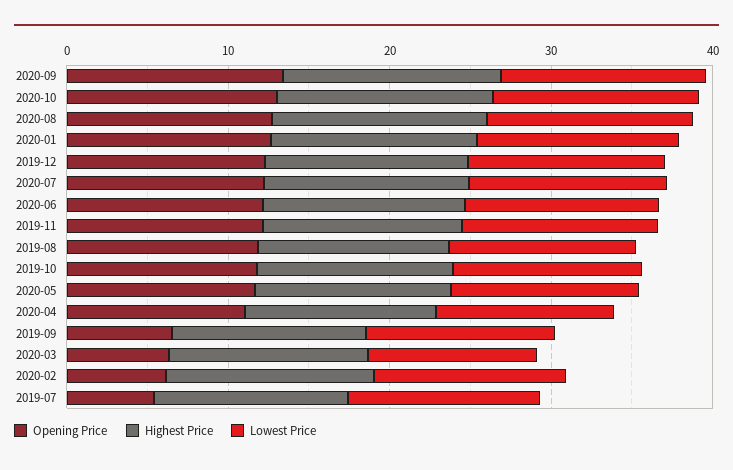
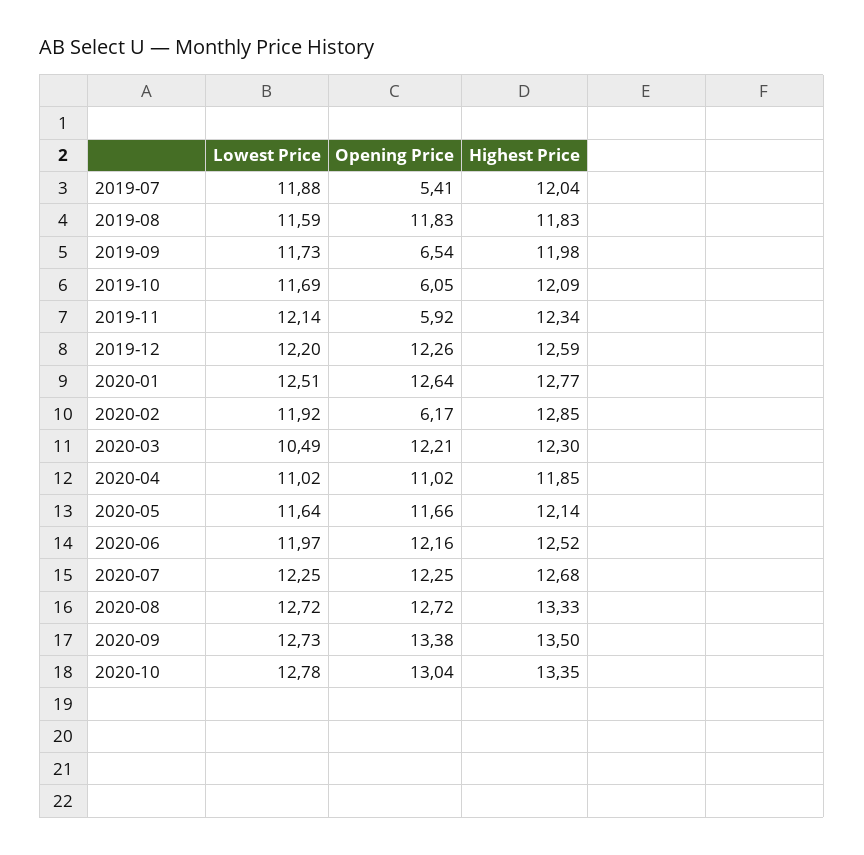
  {
    "Opening Price": {
      "2020-09": 13.38,
      "2020-10": 13.04,
      "2020-08": 12.72,
      "2020-01": 12.64,
      "2019-12": 12.26,
      "2020-07": 12.25,
      "2020-06": 12.16,
-     "2019-11": 12,
+     "2019-11": 5.92,
      "2019-08": 11.83,
-     "2019-10": 12,
+     "2019-10": 6.05,
      "2020-05": 11.66,
      "2020-04": 11.02,
      "2019-09": 6.54,
-     "2020-03": 6,
+     "2020-03": 12.21,
      "2020-02": 6.17,
      "2019-07": 5.41
    },
    "Highest Price": {
      "2020-09": 13.5,
      "2020-10": 13.35,
      "2020-08": 13.33,
      "2020-01": 12.77,
      "2019-12": 12.59,
      "2020-07": 12.68,
      "2020-06": 12.52,
      "2019-11": 12.34,
      "2019-08": 11.83,
      "2019-10": 12.09,
      "2020-05": 12.14,
      "2020-04": 11.85,
      "2019-09": 11.98,
      "2020-03": 12.3,
      "2020-02": 12.85,
      "2019-07": 12.04
    },
    "Lowest Price": {
      "2020-09": 12.73,
      "2020-10": 12.78,
      "2020-08": 12.72,
      "2020-01": 12.51,
      "2019-12": 12.2,
      "2020-07": 12.25,
      "2020-06": 11.97,
      "2019-11": 12.14,
      "2019-08": 11.59,
      "2019-10": 11.69,
      "2020-05": 11.64,
      "2020-04": 11.02,
      "2019-09": 11.73,
      "2020-03": 10.49,
      "2020-02": 11.92,
      "2019-07": 11.88
    }
  }

